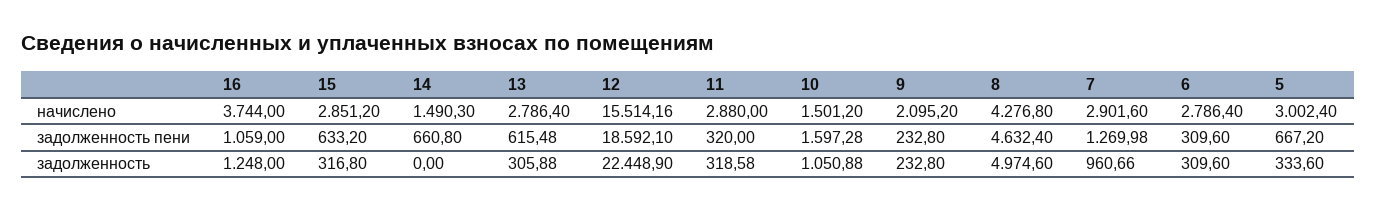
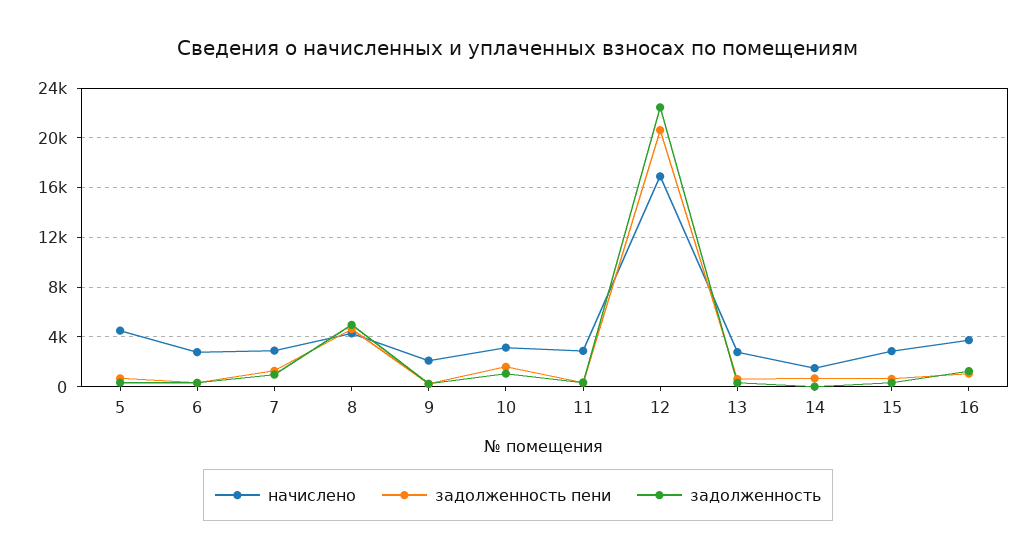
  {
    "начислено": {
      "16": 3744,
      "15": 2851.2,
      "14": 1490.3,
      "13": 2786.4,
-     "12": 15514.16,
+     "12": 17000,
      "11": 2880,
-     "10": 1501.2,
+     "10": 3000,
      "9": 2095.2,
      "8": 4276.8,
      "7": 2901.6,
      "6": 2786.4,
-     "5": 3002.4
+     "5": 4500
    },
    "задолженность пени": {
      "16": 1059,
      "15": 633.2,
      "14": 660.8,
      "13": 615.48,
-     "12": 18592.1,
+     "12": 20500,
      "11": 320,
      "10": 1597.28,
      "9": 232.8,
      "8": 4632.4,
      "7": 1269.98,
      "6": 309.6,
      "5": 667.2
    },
    "задолженность": {
      "16": 1248,
      "15": 316.8,
      "14": 0,
      "13": 305.88,
      "12": 22448.9,
      "11": 318.58,
      "10": 1050.88,
      "9": 232.8,
      "8": 4974.6,
      "7": 960.66,
      "6": 309.6,
      "5": 333.6
    }
  }

